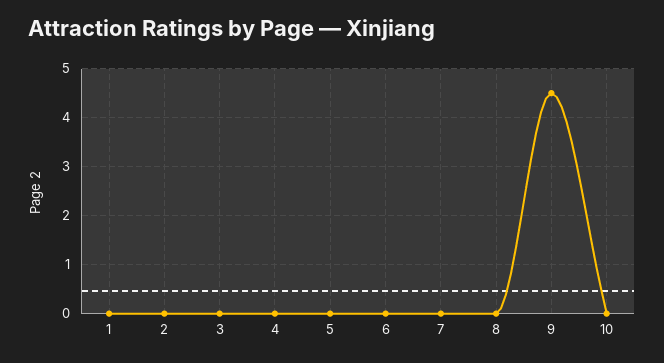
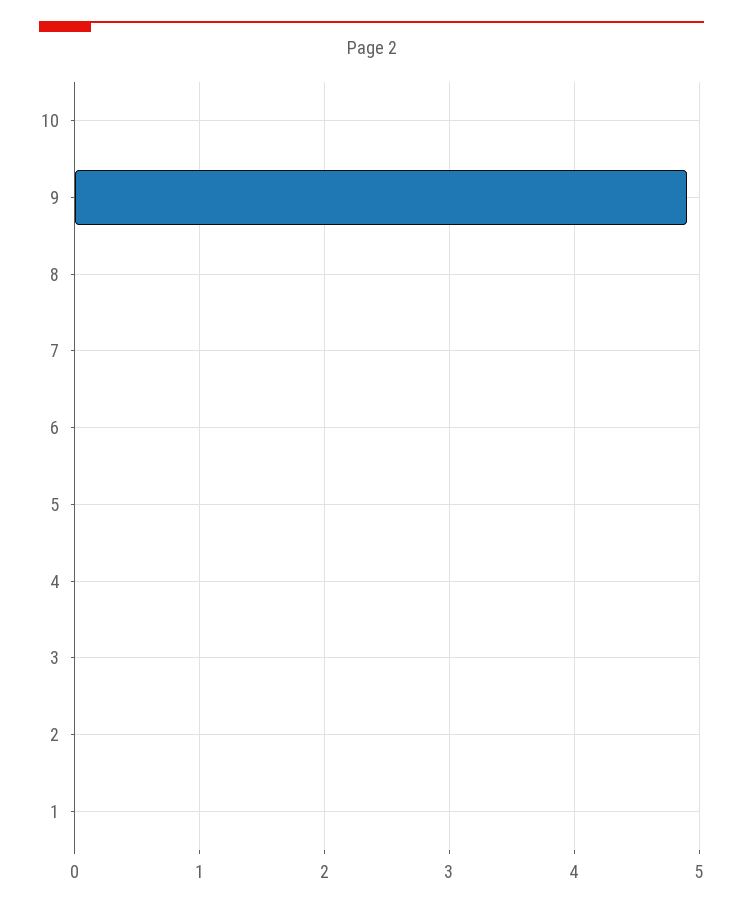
  {
    "1": 0,
    "2": 0,
    "3": 0,
    "4": 0,
    "5": 0,
    "6": 0,
    "7": 0,
    "8": 0,
-   "9": 4.5,
+   "9": 4.9,
    "10": 0
  }

